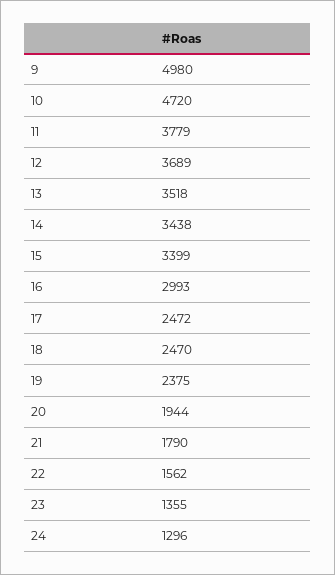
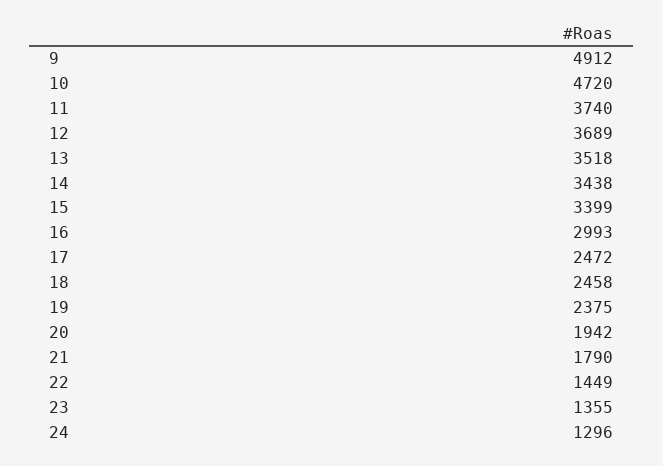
  {
-   "9": 4980,
+   "9": 4912,
    "10": 4720,
-   "11": 3779,
+   "11": 3740,
    "12": 3689,
    "13": 3518,
    "14": 3438,
    "15": 3399,
    "16": 2993,
    "17": 2472,
-   "18": 2470,
+   "18": 2458,
    "19": 2375,
-   "20": 1944,
+   "20": 1942,
    "21": 1790,
-   "22": 1562,
+   "22": 1449,
    "23": 1355,
    "24": 1296
  }

